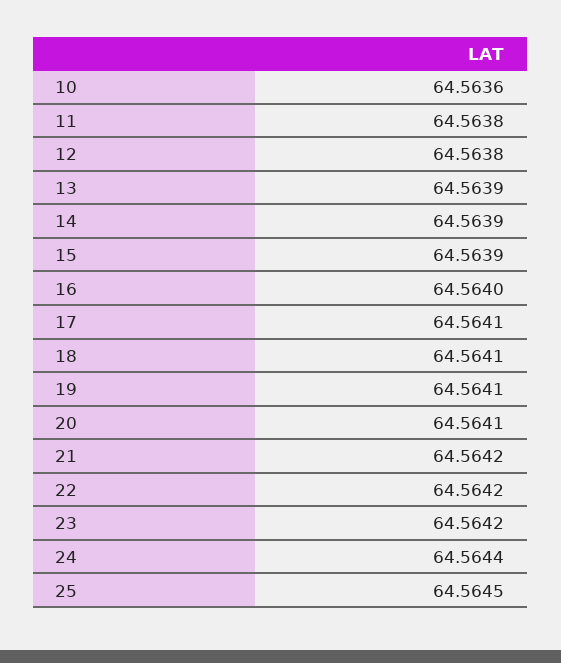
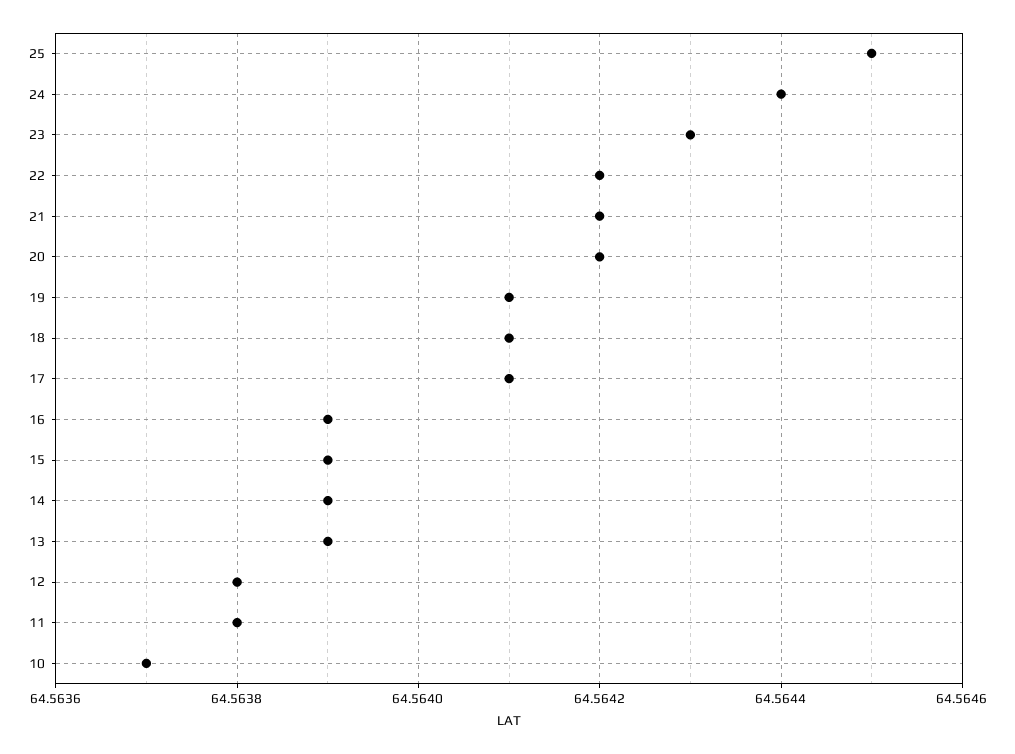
  {
-   "10": 64.5636,
+   "10": 64.5637,
    "11": 64.5638,
    "12": 64.5638,
    "13": 64.5639,
    "14": 64.5639,
    "15": 64.5639,
-   "16": 64.564,
+   "16": 64.5639,
    "17": 64.5641,
    "18": 64.5641,
    "19": 64.5641,
-   "20": 64.5641,
+   "20": 64.5642,
    "21": 64.5642,
    "22": 64.5642,
-   "23": 64.5642,
+   "23": 64.5643,
    "24": 64.5644,
    "25": 64.5645
  }

